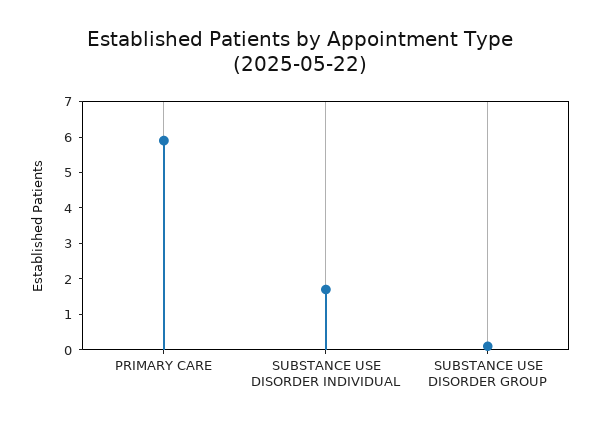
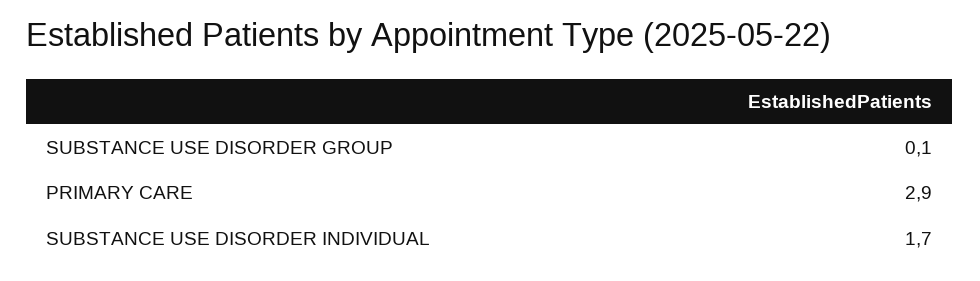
  {
-   "PRIMARY CARE": 6,
+   "PRIMARY CARE": 2.9,
    "SUBSTANCE USE DISORDER INDIVIDUAL": 1.7,
    "SUBSTANCE USE DISORDER GROUP": 0.1
  }

